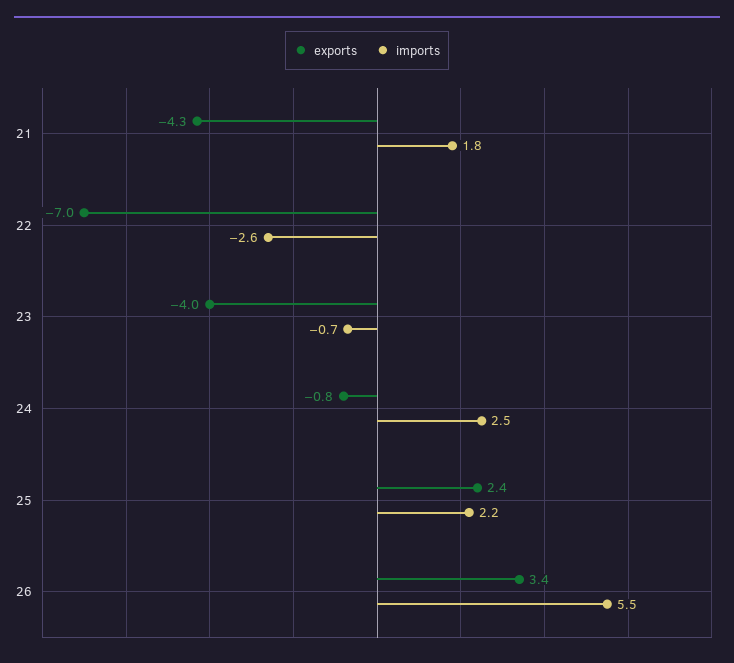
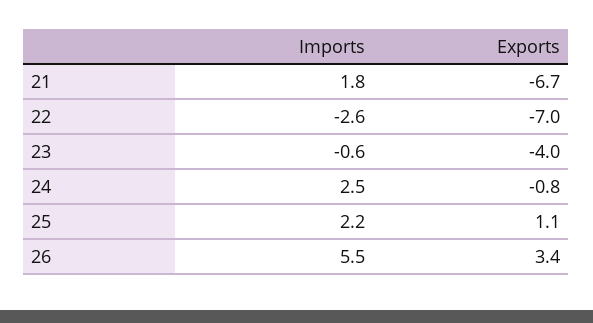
  {
    "exports": {
-     "21": -4.3,
+     "21": -6.7,
      "22": -7,
      "23": -4,
      "24": -0.8,
-     "25": 2.4,
+     "25": 1.1,
      "26": 3.4
    },
    "imports": {
      "21": 1.8,
      "22": -2.6,
-     "23": -0.7,
+     "23": -0.6,
      "24": 2.5,
      "25": 2.2,
      "26": 5.5
    }
  }

